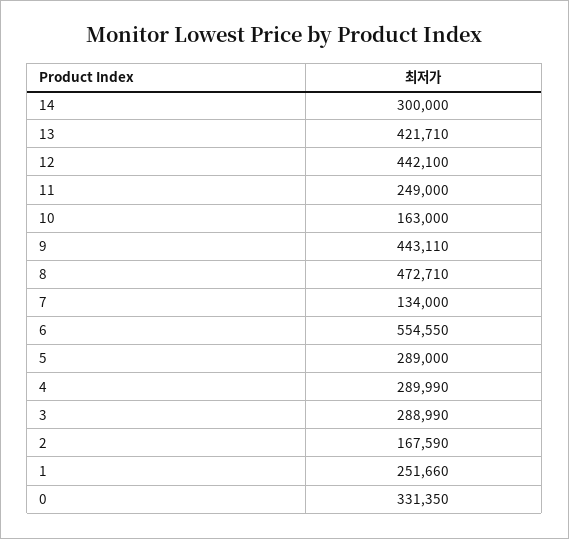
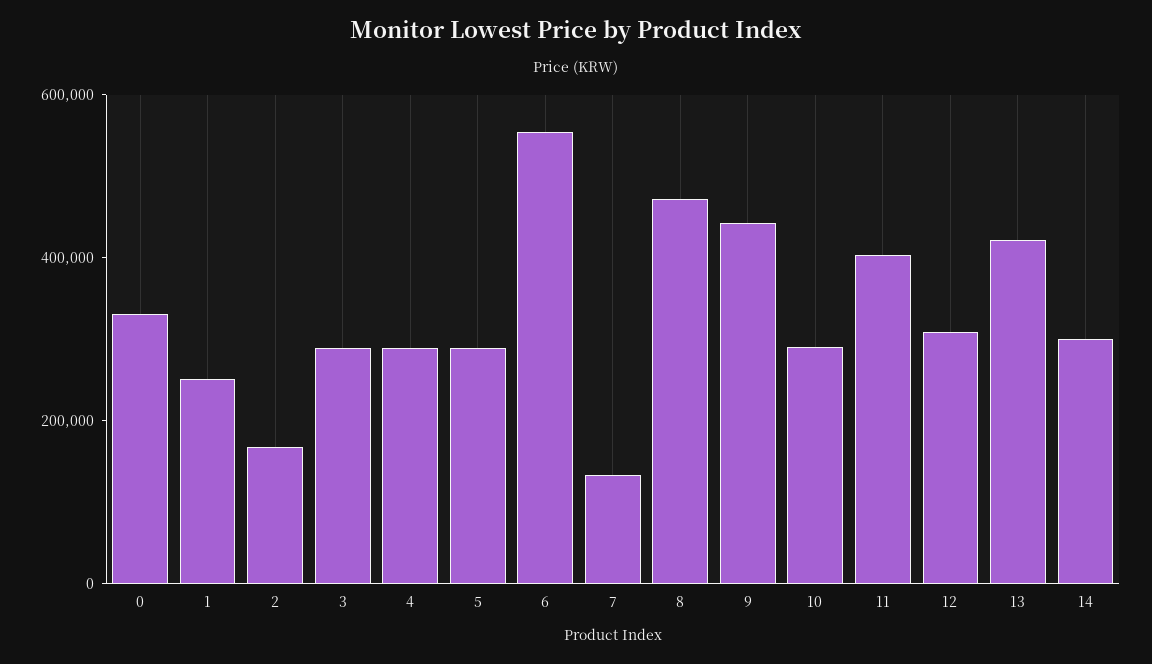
  {
    "14": 300000,
    "13": 421710,
-   "12": 442100,
+   "12": 300000,
-   "11": 249000,
+   "11": 400000,
-   "10": 163000,
+   "10": 300000,
    "9": 443110,
    "8": 472710,
    "7": 134000,
    "6": 554550,
    "5": 289000,
    "4": 289990,
    "3": 288990,
    "2": 167590,
    "1": 251660,
    "0": 331350
  }

